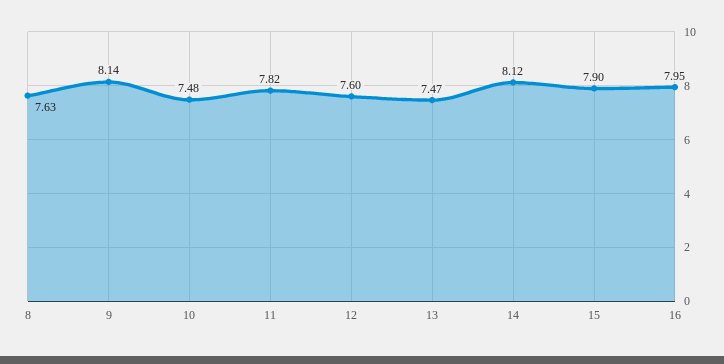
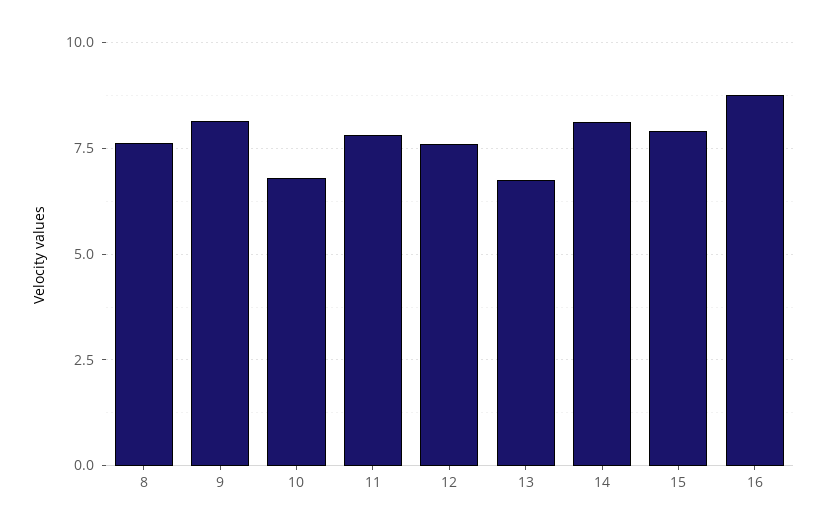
  {
    "8": 7.63,
    "9": 8.14,
-   "10": 7.48,
+   "10": 6.75,
    "11": 7.82,
    "12": 7.6,
-   "13": 7.47,
+   "13": 6.75,
    "14": 8.12,
    "15": 7.9,
-   "16": 7.95
+   "16": 8.75
  }

